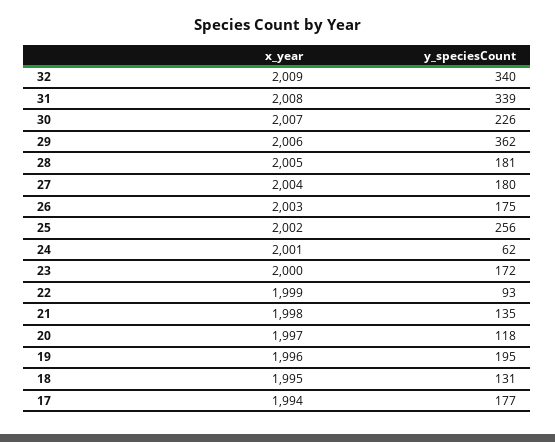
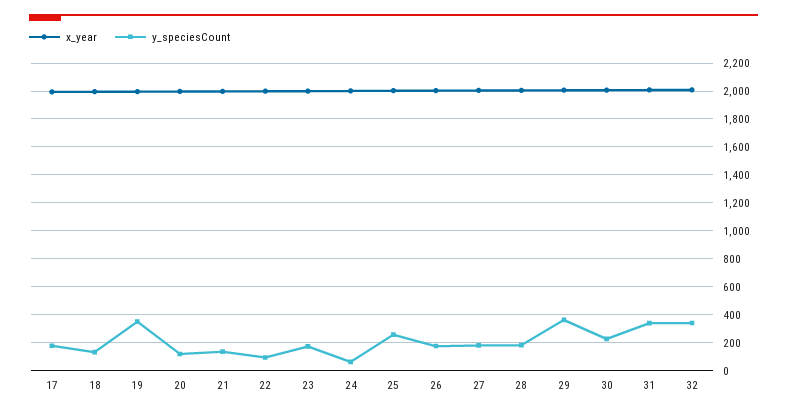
  {
    "x_year": {
      "32": 2009,
      "31": 2008,
      "30": 2007,
      "29": 2006,
      "28": 2005,
      "27": 2004,
      "26": 2003,
      "25": 2002,
      "24": 2001,
      "23": 2000,
      "22": 1999,
      "21": 1998,
      "20": 1997,
      "19": 1996,
      "18": 1995,
      "17": 1994
    },
    "y_speciesCount": {
      "32": 340,
      "31": 339,
      "30": 226,
      "29": 362,
      "28": 181,
      "27": 180,
      "26": 175,
      "25": 256,
      "24": 62,
      "23": 172,
      "22": 93,
      "21": 135,
      "20": 118,
-     "19": 195,
+     "19": 350,
      "18": 131,
      "17": 177
    }
  }

